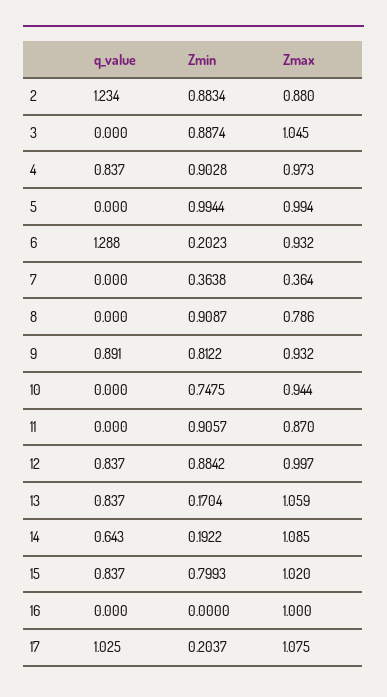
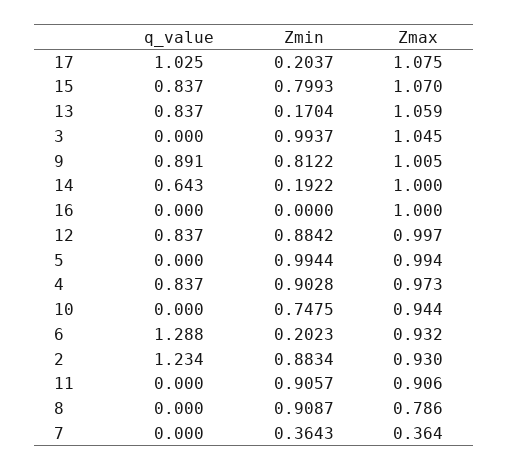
  {
    "q_value": {
      "2": 1.234,
      "3": 0,
      "4": 0.837,
      "5": 0,
      "6": 1.288,
      "7": 0,
      "8": 0,
      "9": 0.891,
      "10": 0,
      "11": 0,
      "12": 0.837,
      "13": 0.837,
      "14": 0.643,
      "15": 0.837,
      "16": 0,
      "17": 1.025
    },
    "Zmin": {
      "2": 0.8834,
-     "3": 0.8874,
+     "3": 0.9937,
      "4": 0.9028,
      "5": 0.9944,
      "6": 0.2023,
-     "7": 0.3638,
+     "7": 0.3643,
      "8": 0.9087,
      "9": 0.8122,
      "10": 0.7475,
      "11": 0.9057,
      "12": 0.8842,
      "13": 0.1704,
      "14": 0.1922,
      "15": 0.7993,
      "16": 0,
      "17": 0.2037
    },
    "Zmax": {
-     "2": 0.88,
+     "2": 0.93,
      "3": 1.045,
      "4": 0.973,
      "5": 0.994,
      "6": 0.932,
      "7": 0.364,
      "8": 0.786,
-     "9": 0.932,
+     "9": 1.005,
      "10": 0.944,
-     "11": 0.87,
+     "11": 0.906,
      "12": 0.997,
      "13": 1.059,
-     "14": 1.085,
+     "14": 1,
-     "15": 1.02,
+     "15": 1.07,
      "16": 1,
      "17": 1.075
    }
  }

